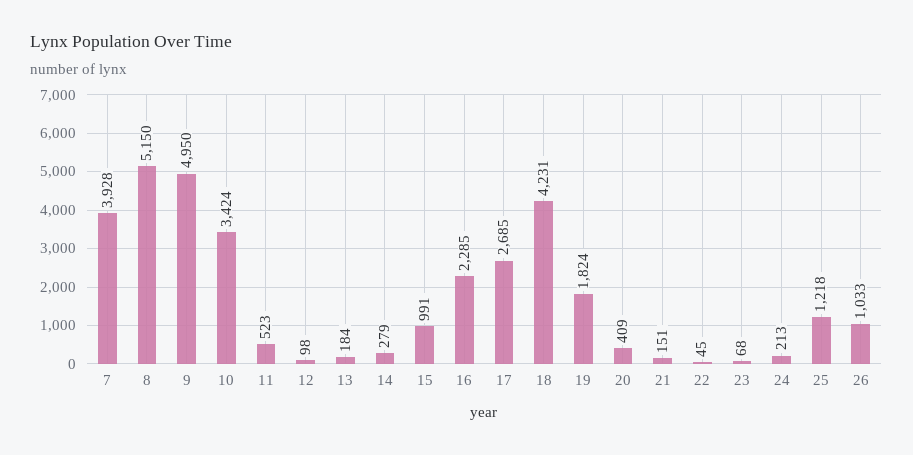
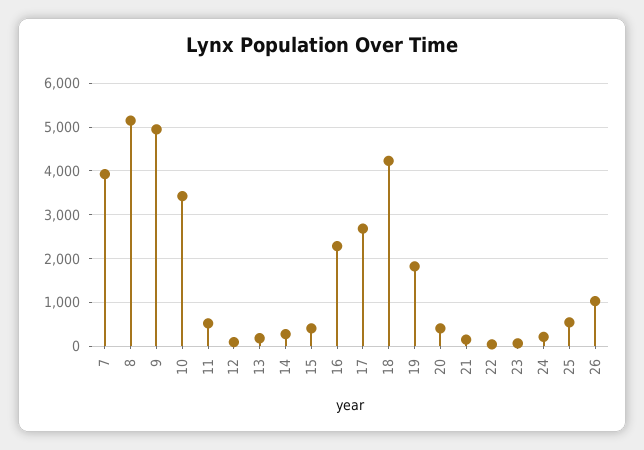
  {
    "7": 3928,
    "8": 5150,
    "9": 4950,
    "10": 3424,
    "11": 523,
    "12": 98,
    "13": 184,
    "14": 279,
-   "15": 991,
+   "15": 400,
    "16": 2285,
    "17": 2685,
    "18": 4231,
    "19": 1824,
    "20": 409,
    "21": 151,
    "22": 45,
    "23": 68,
    "24": 213,
-   "25": 1218,
+   "25": 600,
    "26": 1033
  }

